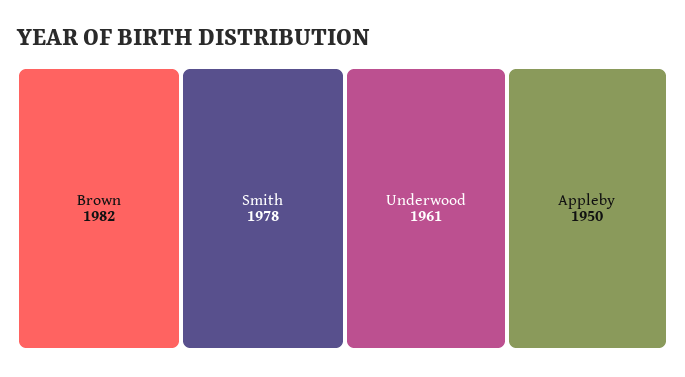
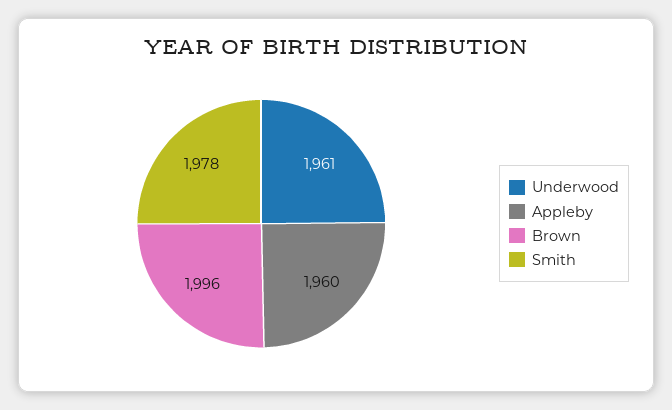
  {
-   "Brown": 1982,
+   "Brown": 1996,
    "Smith": 1978,
    "Underwood": 1961,
-   "Appleby": 1950
+   "Appleby": 1960
  }

